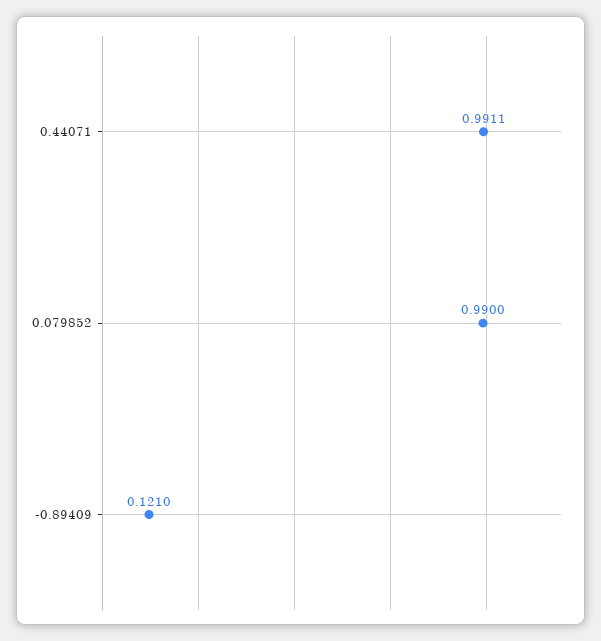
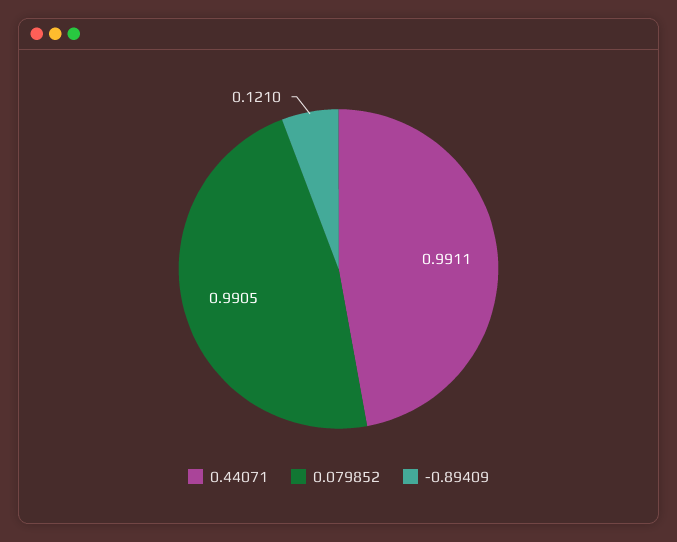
  {
    "0.44071": 0.9911,
-   "0.079852": 0.99,
+   "0.079852": 0.9905,
    "-0.89409": 0.121
  }

